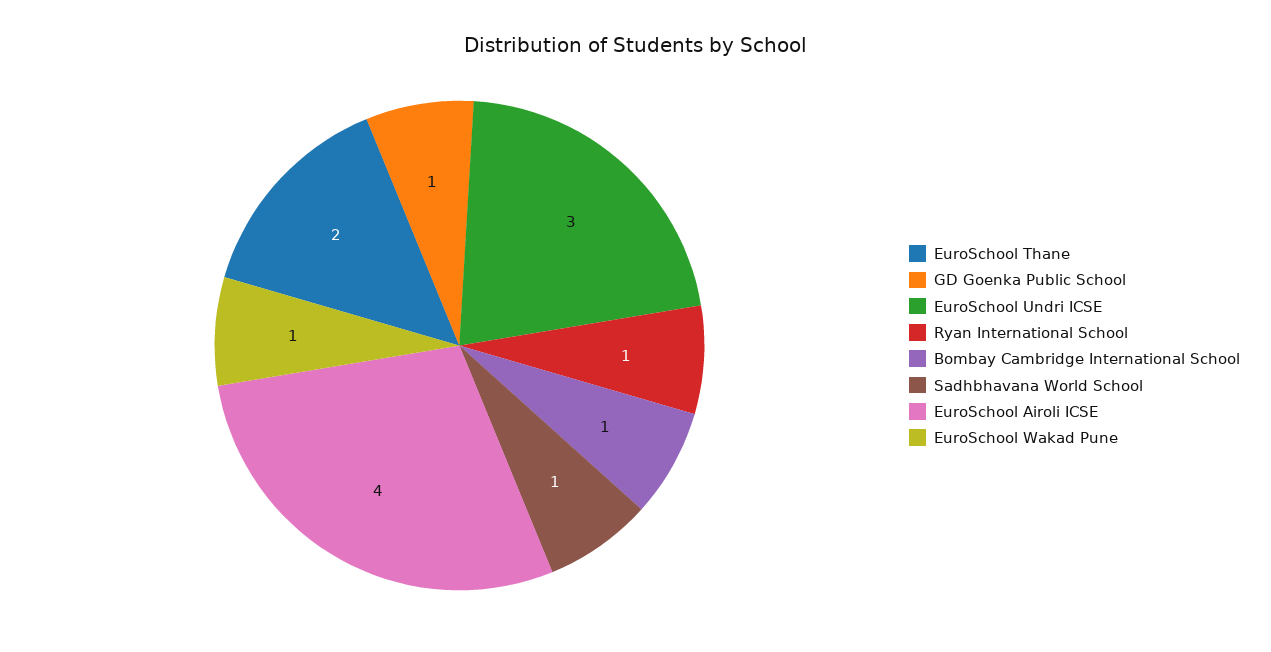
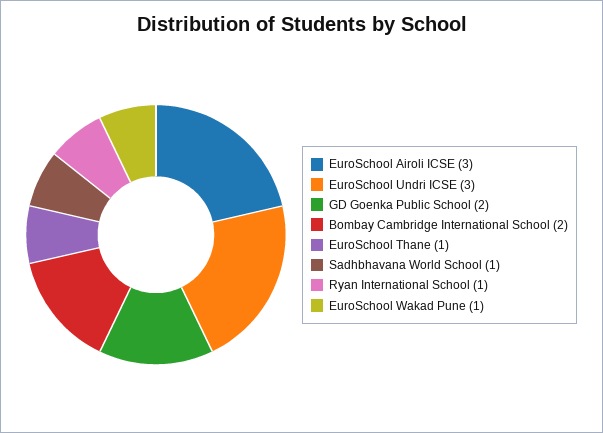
  {
-   "EuroSchool Thane": 2,
+   "EuroSchool Thane": 1,
-   "GD Goenka Public School": 1,
+   "GD Goenka Public School": 2,
    "EuroSchool Undri ICSE": 3,
    "Ryan International School": 1,
-   "Bombay Cambridge International School": 1,
+   "Bombay Cambridge International School": 2,
    "Sadhbhavana World School": 1,
-   "EuroSchool Airoli ICSE": 4,
+   "EuroSchool Airoli ICSE": 3,
    "EuroSchool Wakad Pune": 1
  }

